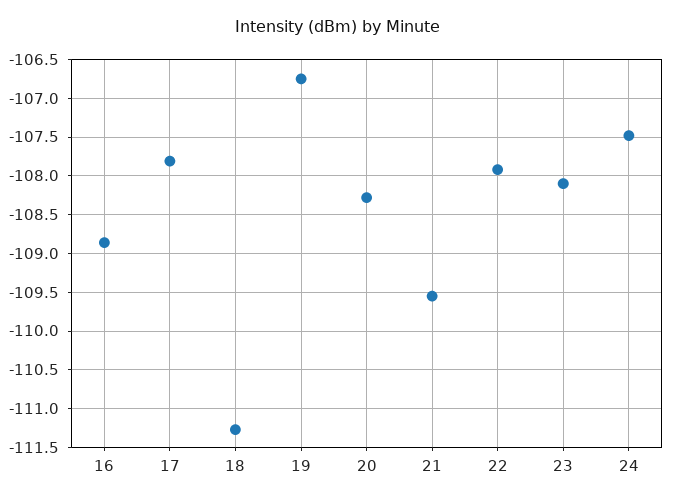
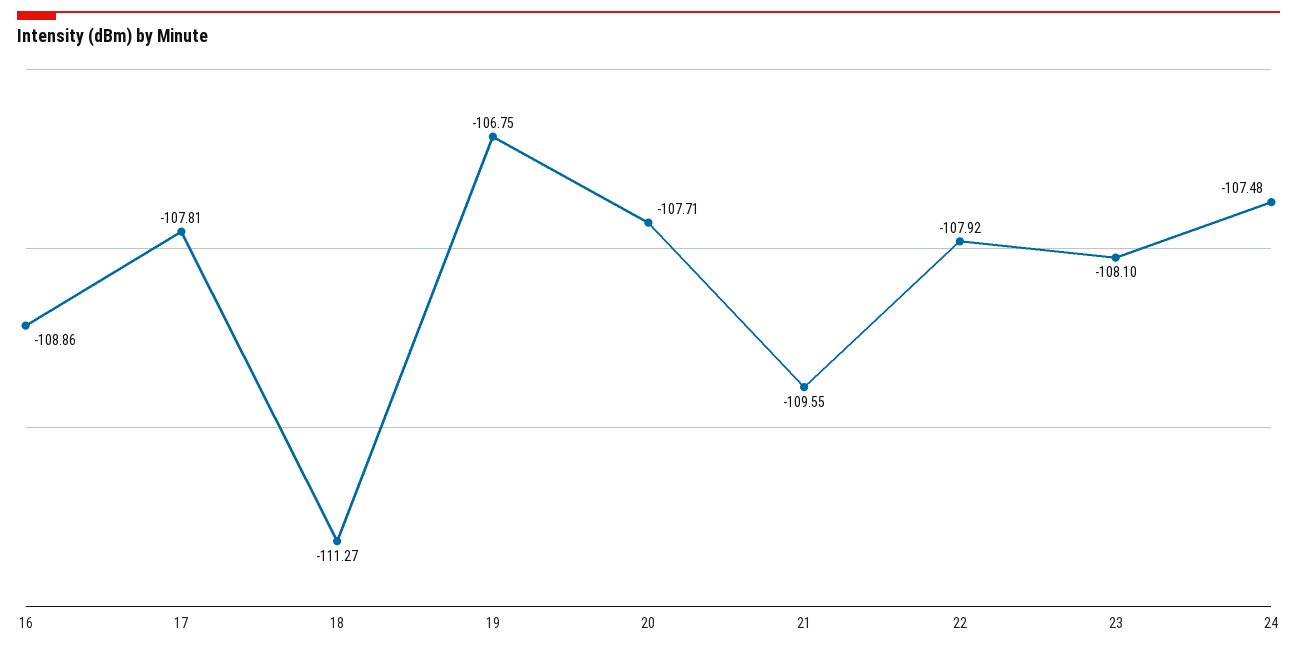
  {
    "16": -108.86,
    "17": -107.81,
    "18": -111.27,
    "19": -106.75,
-   "20": -108.3,
+   "20": -107.71,
    "21": -109.55,
    "22": -107.92,
    "23": -108.1,
    "24": -107.48
  }

